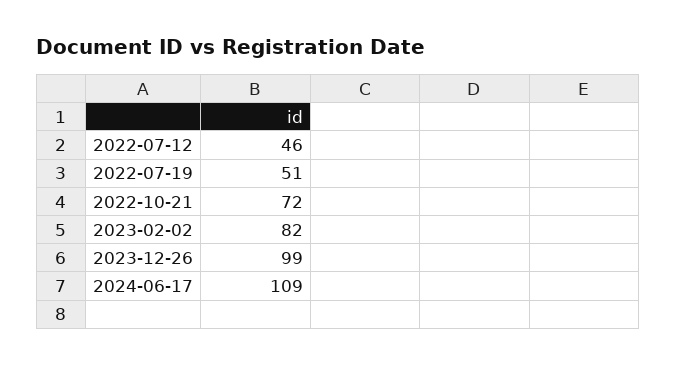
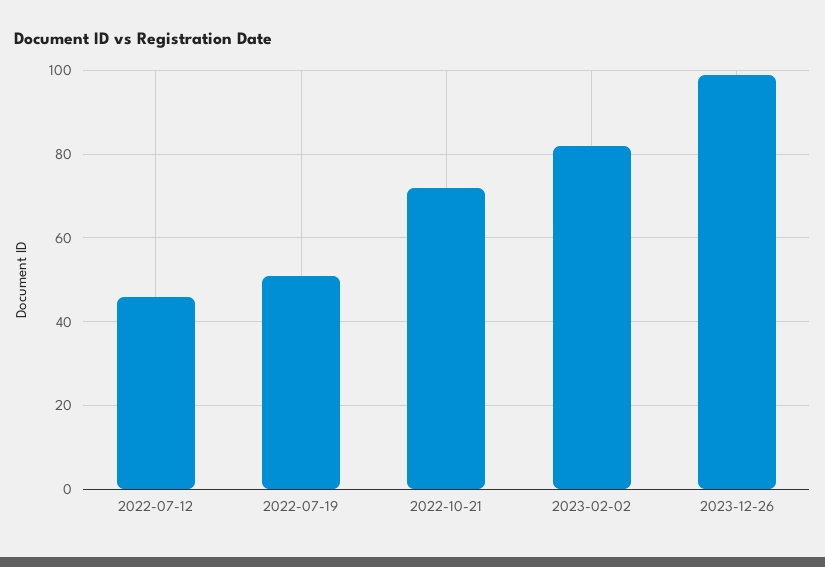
  {
    "2022-07-12": 46,
    "2022-07-19": 51,
    "2022-10-21": 72,
    "2023-02-02": 82,
-   "2023-12-26": 99,
+   "2023-12-26": 99
-   "2024-06-17": 109
  }

